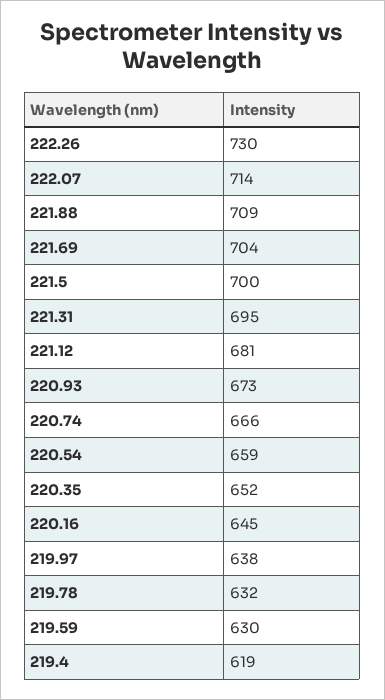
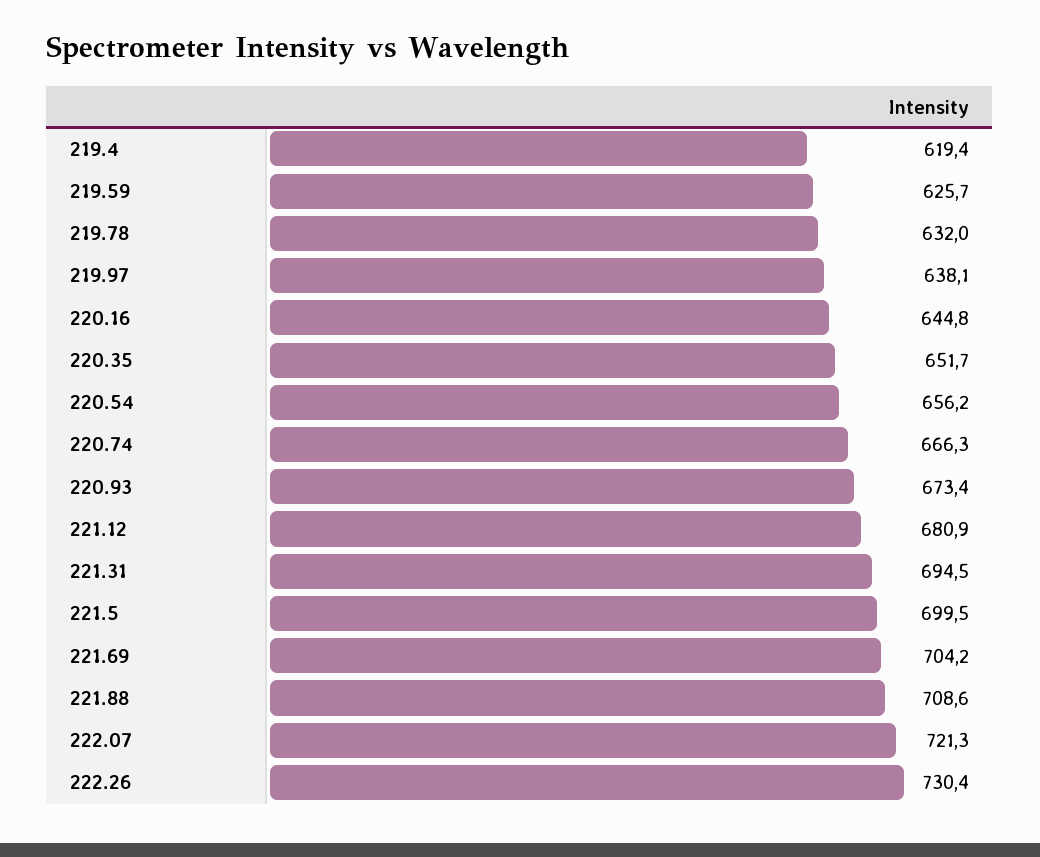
  {
    "222.26": 730.4,
-   "222.07": 714,
+   "222.07": 721.3,
    "221.88": 708.6,
    "221.69": 704.2,
    "221.5": 699.5,
    "221.31": 694.5,
    "221.12": 680.9,
    "220.93": 673.4,
    "220.74": 666.3,
-   "220.54": 659,
+   "220.54": 656.2,
    "220.35": 651.7,
    "220.16": 644.8,
    "219.97": 638.1,
    "219.78": 632,
-   "219.59": 630,
+   "219.59": 625.7,
    "219.4": 619.4
  }

